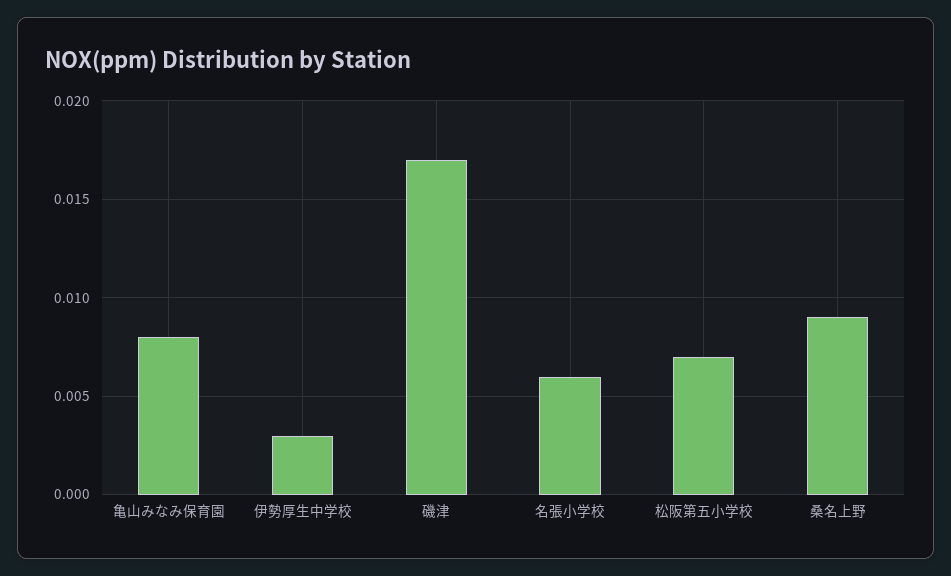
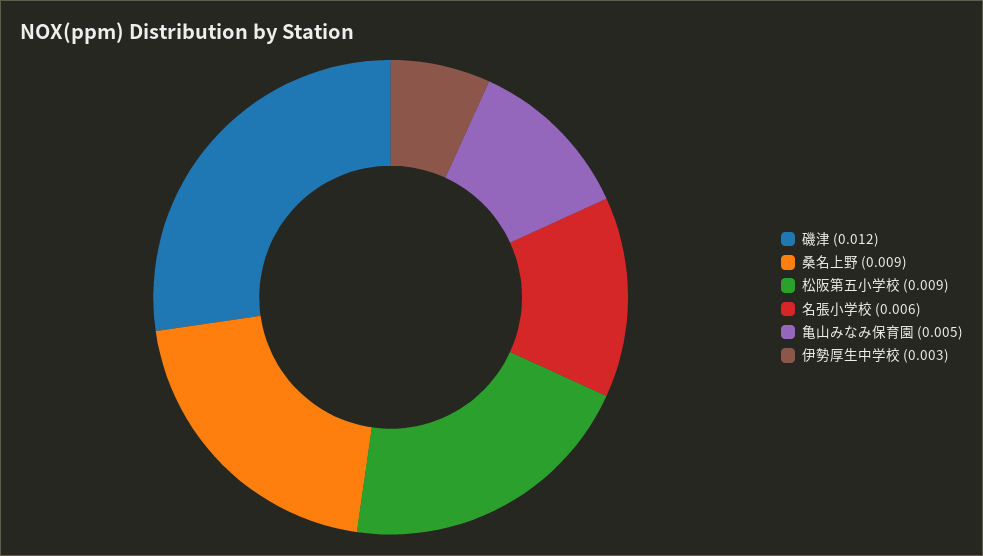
  {
-   "亀山みなみ保育園": 0.008,
+   "亀山みなみ保育園": 0.005,
    "伊勢厚生中学校": 0.003,
-   "磯津": 0.017,
+   "磯津": 0.012,
    "名張小学校": 0.006,
-   "松阪第五小学校": 0.007,
+   "松阪第五小学校": 0.009,
    "桑名上野": 0.009
  }

